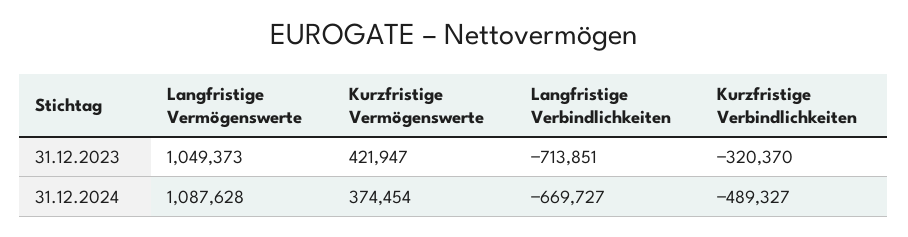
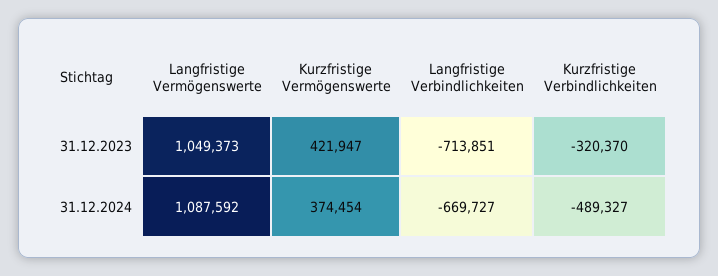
  {
    "Langfristige Vermögenswerte": {
      "31.12.2023": 1049373,
-     "31.12.2024": 1087628
+     "31.12.2024": 1087592
    },
    "Kurzfristige Vermögenswerte": {
      "31.12.2023": 421947,
      "31.12.2024": 374454
    },
    "Langfristige Verbindlichkeiten": {
      "31.12.2023": -713851,
      "31.12.2024": -669727
    },
    "Kurzfristige Verbindlichkeiten": {
      "31.12.2023": -320370,
      "31.12.2024": -489327
    }
  }

